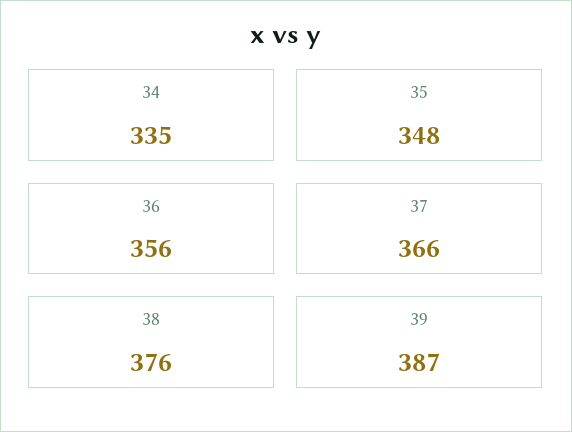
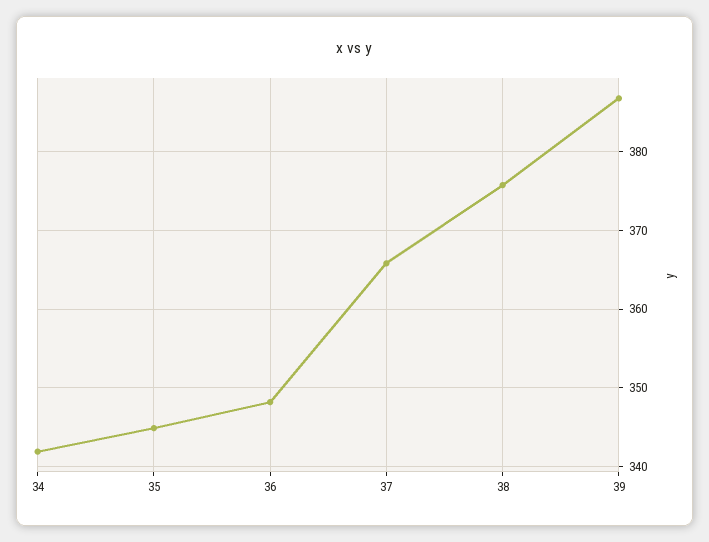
  {
-   "34": 335,
+   "34": 342,
-   "35": 348,
+   "35": 345,
-   "36": 356,
+   "36": 348,
    "37": 366,
    "38": 376,
    "39": 387
  }

